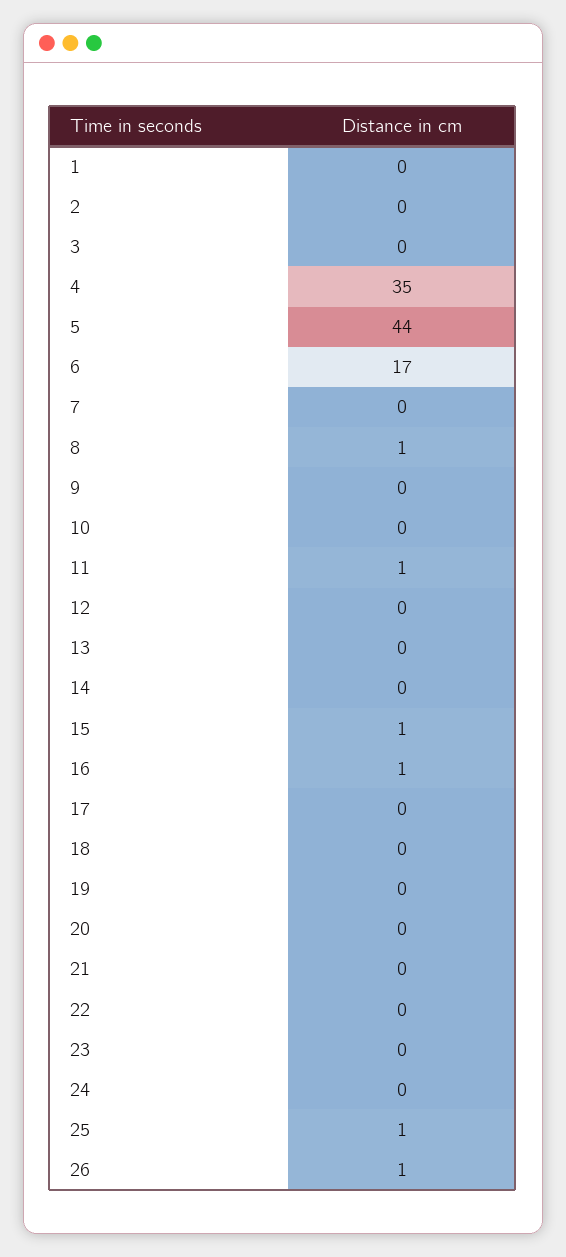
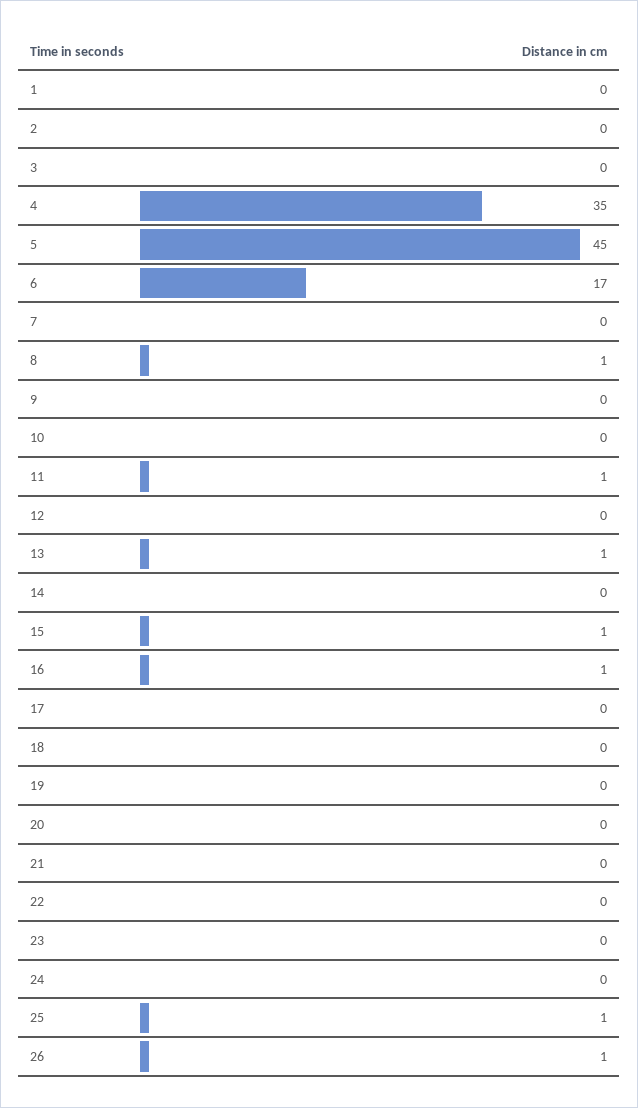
  {
    "1": 0,
    "2": 0,
    "3": 0,
    "4": 35,
-   "5": 44,
+   "5": 45,
    "6": 17,
    "7": 0,
    "8": 1,
    "9": 0,
    "10": 0,
    "11": 1,
    "12": 0,
-   "13": 0,
+   "13": 1,
    "14": 0,
    "15": 1,
    "16": 1,
    "17": 0,
    "18": 0,
    "19": 0,
    "20": 0,
    "21": 0,
    "22": 0,
    "23": 0,
    "24": 0,
    "25": 1,
    "26": 1
  }

